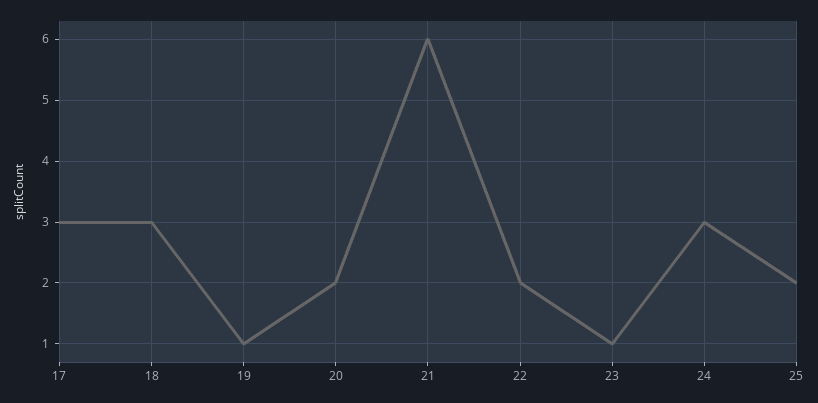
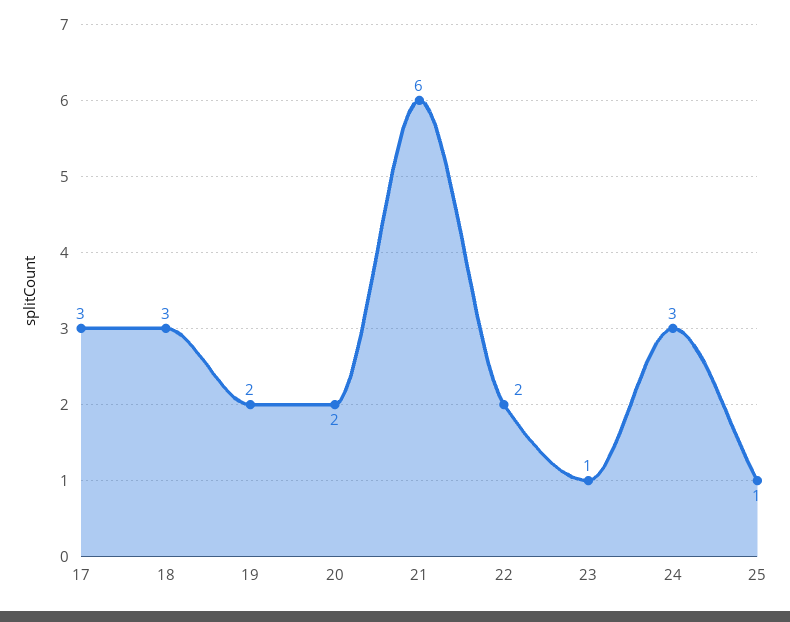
  {
    "17": 3,
    "18": 3,
-   "19": 1,
+   "19": 2,
    "20": 2,
    "21": 6,
    "22": 2,
    "23": 1,
    "24": 3,
-   "25": 2
+   "25": 1
  }

